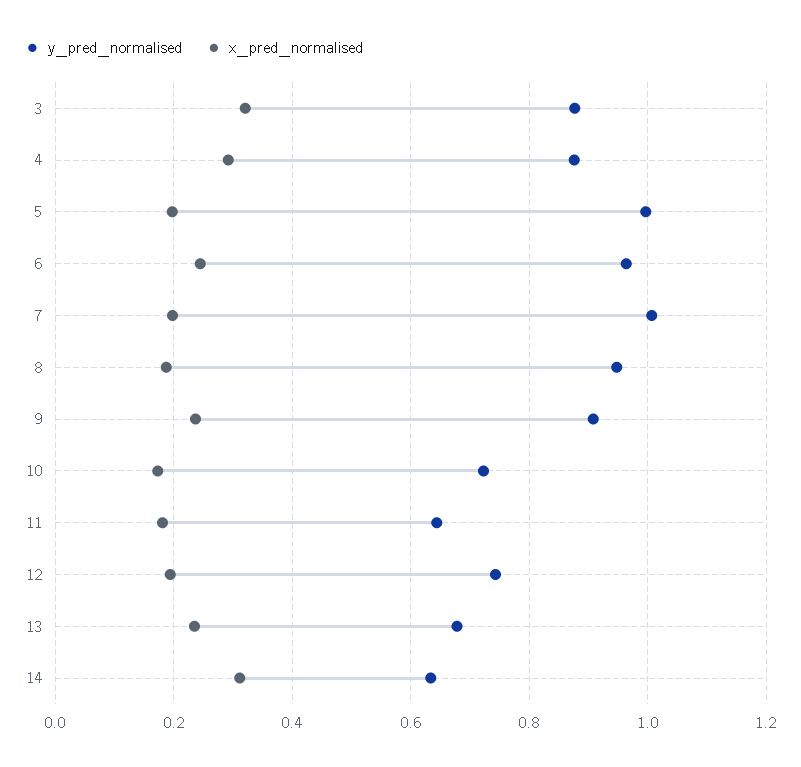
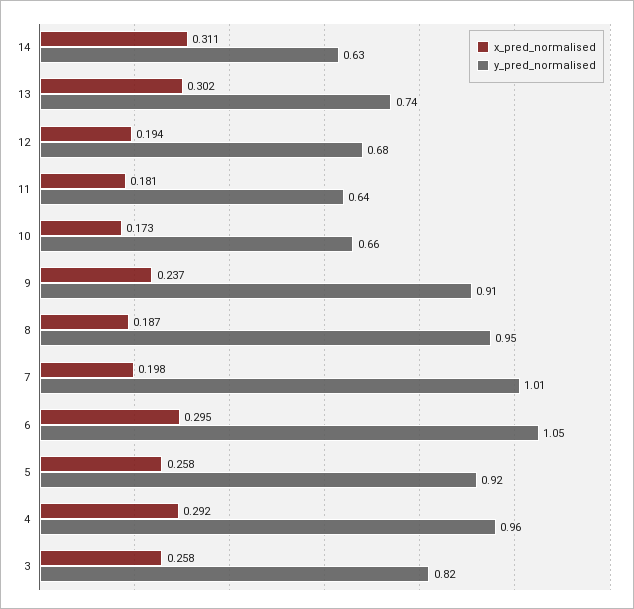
  {
    "y_pred_normalised": {
-     "3": 0.88,
+     "3": 0.82,
-     "4": 0.88,
+     "4": 0.96,
-     "5": 1,
+     "5": 0.92,
-     "6": 0.96,
+     "6": 1.05,
      "7": 1.01,
      "8": 0.95,
      "9": 0.91,
-     "10": 0.72,
+     "10": 0.66,
      "11": 0.64,
-     "12": 0.74,
+     "12": 0.68,
-     "13": 0.68,
+     "13": 0.74,
      "14": 0.63
    },
    "x_pred_normalised": {
-     "3": 0.32,
+     "3": 0.258,
      "4": 0.292,
-     "5": 0.2,
+     "5": 0.258,
-     "6": 0.24,
+     "6": 0.295,
      "7": 0.198,
      "8": 0.187,
      "9": 0.237,
      "10": 0.173,
      "11": 0.181,
      "12": 0.194,
-     "13": 0.24,
+     "13": 0.302,
      "14": 0.311
    }
  }

